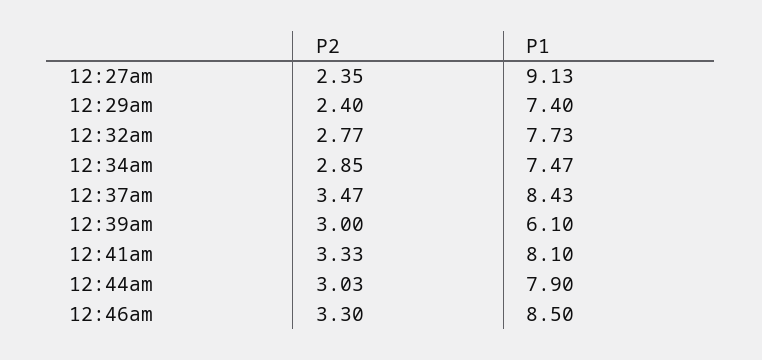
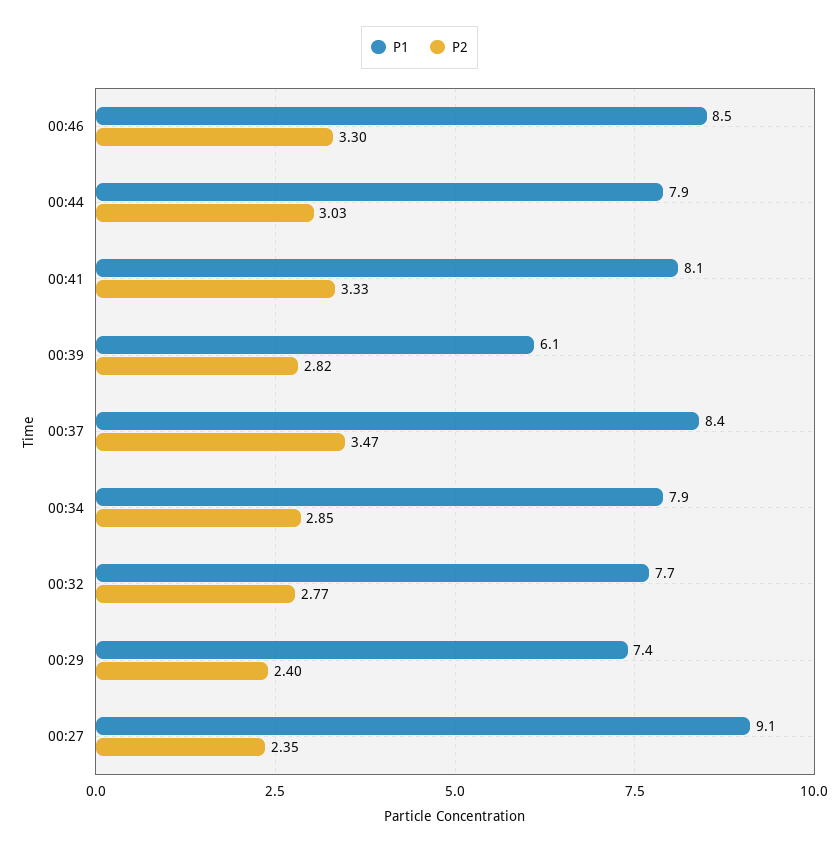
  {
    "P2": {
      "12:27am": 2.35,
      "12:29am": 2.4,
      "12:32am": 2.77,
      "12:34am": 2.85,
      "12:37am": 3.47,
-     "12:39am": 3,
+     "12:39am": 2.82,
      "12:41am": 3.33,
      "12:44am": 3.03,
      "12:46am": 3.3
    },
    "P1": {
      "12:27am": 9.13,
      "12:29am": 7.4,
      "12:32am": 7.73,
-     "12:34am": 7.47,
+     "12:34am": 7.9,
      "12:37am": 8.43,
      "12:39am": 6.1,
      "12:41am": 8.1,
      "12:44am": 7.9,
      "12:46am": 8.5
    }
  }

